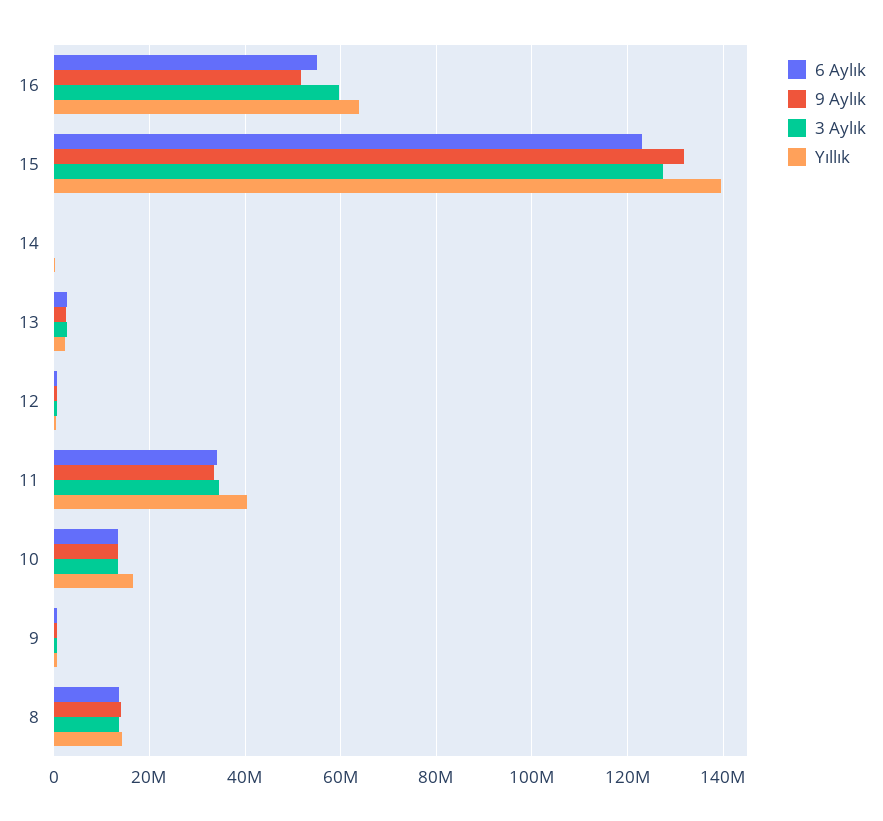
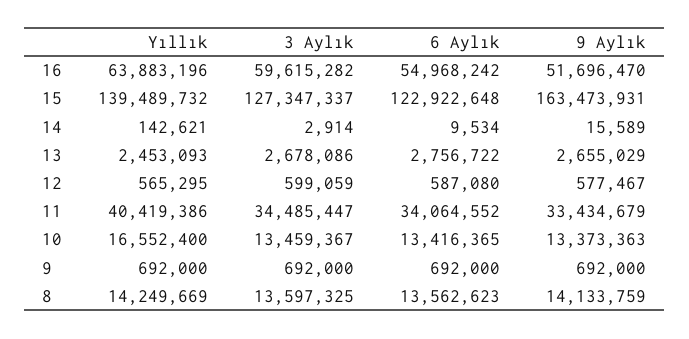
  {
    "6 Aylık": {
      "16": 54968242,
      "15": 122922648,
      "14": 9534,
      "13": 2756722,
      "12": 587080,
      "11": 34064552,
      "10": 13416365,
      "9": 692000,
      "8": 13562623
    },
    "9 Aylık": {
      "16": 51696470,
-     "15": 132000000,
+     "15": 163473931,
      "14": 15589,
      "13": 2655029,
      "12": 577467,
      "11": 33434679,
      "10": 13373363,
      "9": 692000,
      "8": 14133759
    },
    "3 Aylık": {
      "16": 59615282,
      "15": 127347337,
      "14": 2914,
      "13": 2678086,
      "12": 599059,
      "11": 34485447,
      "10": 13459367,
      "9": 692000,
      "8": 13597325
    },
    "Yıllık": {
      "16": 63883196,
      "15": 139489732,
      "14": 142621,
      "13": 2453093,
      "12": 565295,
      "11": 40419386,
      "10": 16552400,
      "9": 692000,
      "8": 14249669
    }
  }

